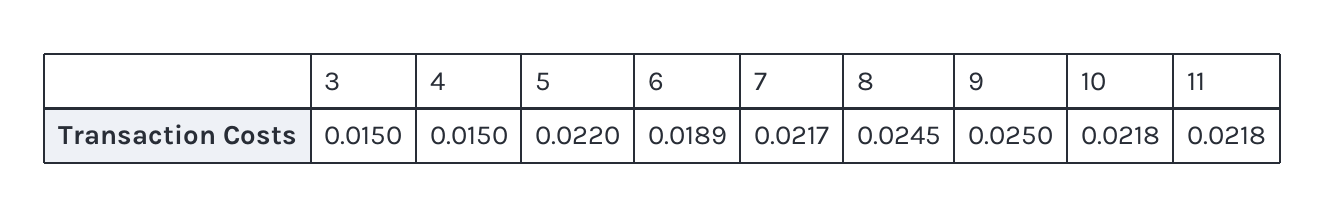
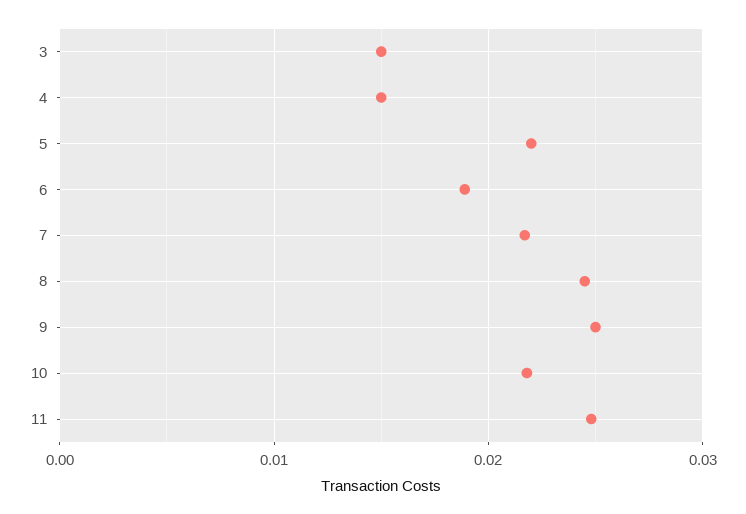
  {
    "3": 0.015,
    "4": 0.015,
    "5": 0.022,
    "6": 0.0189,
    "7": 0.0217,
    "8": 0.0245,
    "9": 0.025,
    "10": 0.0218,
-   "11": 0.0218
+   "11": 0.025
  }

